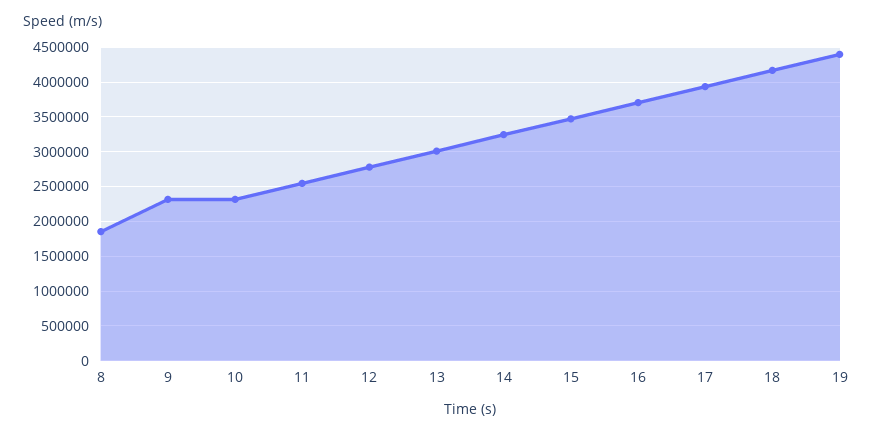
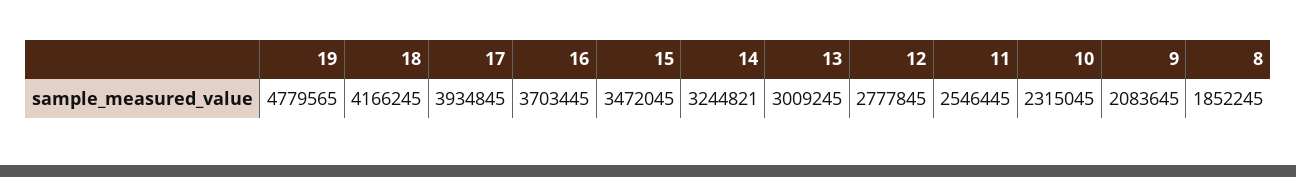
  {
    "8": 1852245,
-   "9": 2300000,
+   "9": 2083645,
    "10": 2315045,
    "11": 2546445,
    "12": 2777845,
    "13": 3009245,
    "14": 3244821,
    "15": 3472045,
    "16": 3703445,
    "17": 3934845,
    "18": 4166245,
-   "19": 4400000
+   "19": 4779565
  }

